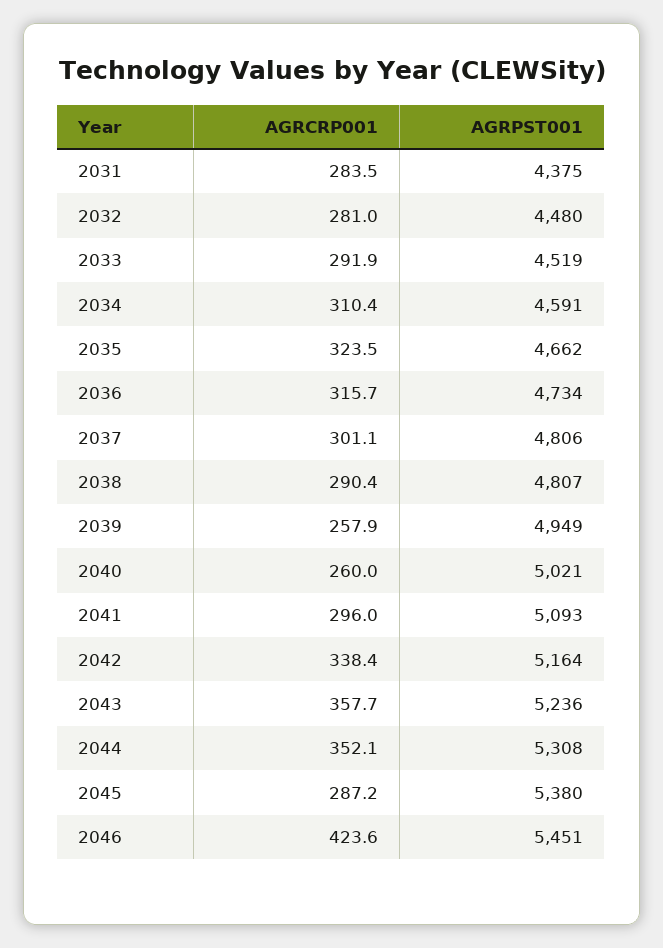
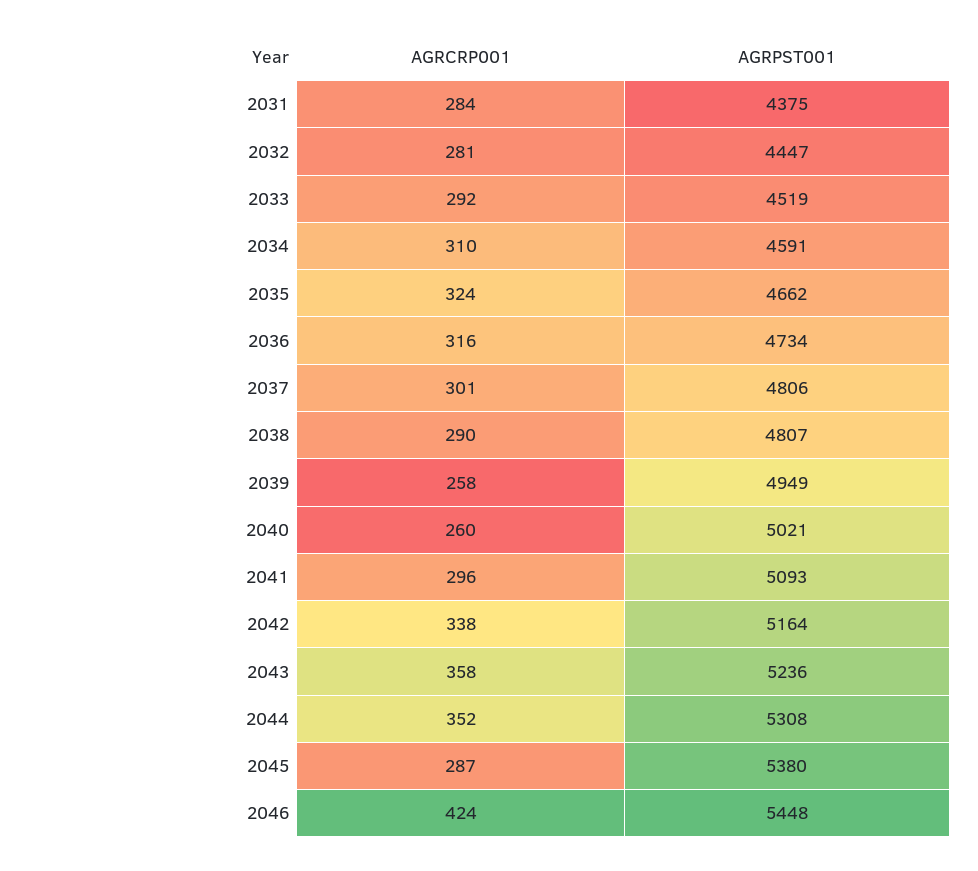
  {
    "AGRCRP001": {
      "2031": 283.5,
      "2032": 281,
      "2033": 291.9,
      "2034": 310.4,
      "2035": 323.5,
      "2036": 315.7,
      "2037": 301.1,
      "2038": 290.4,
      "2039": 257.9,
      "2040": 260,
      "2041": 296,
      "2042": 338.4,
      "2043": 357.7,
      "2044": 352.1,
      "2045": 287.2,
      "2046": 423.6
    },
    "AGRPST001": {
      "2031": 4375,
-     "2032": 4480,
+     "2032": 4447,
      "2033": 4519,
      "2034": 4591,
      "2035": 4662,
      "2036": 4734,
      "2037": 4806,
      "2038": 4807,
      "2039": 4949,
      "2040": 5021,
      "2041": 5093,
      "2042": 5164,
      "2043": 5236,
      "2044": 5308,
      "2045": 5380,
-     "2046": 5451
+     "2046": 5448
    }
  }

